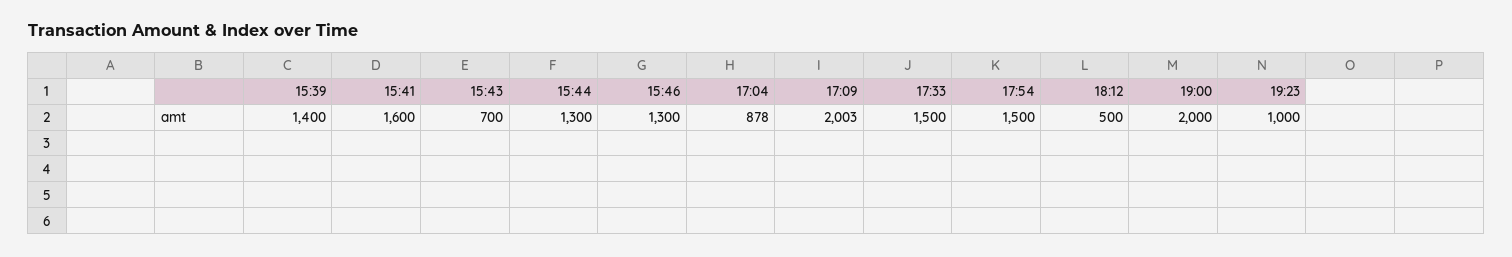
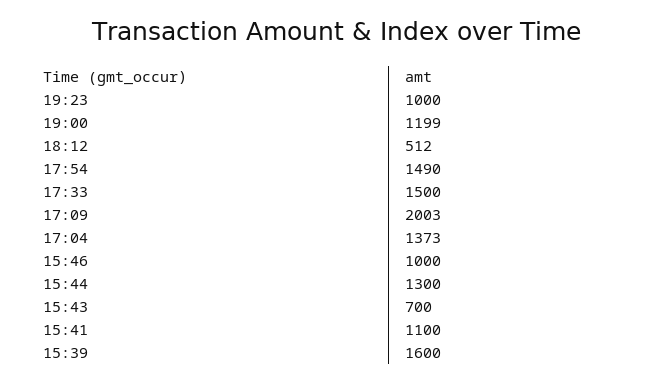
  {
-   "15:39": 1400,
+   "15:39": 1600,
-   "15:41": 1600,
+   "15:41": 1100,
    "15:43": 700,
    "15:44": 1300,
-   "15:46": 1300,
+   "15:46": 1000,
-   "17:04": 878,
+   "17:04": 1373,
    "17:09": 2003,
    "17:33": 1500,
-   "17:54": 1500,
+   "17:54": 1490,
-   "18:12": 500,
+   "18:12": 512,
-   "19:00": 2000,
+   "19:00": 1199,
    "19:23": 1000
  }

